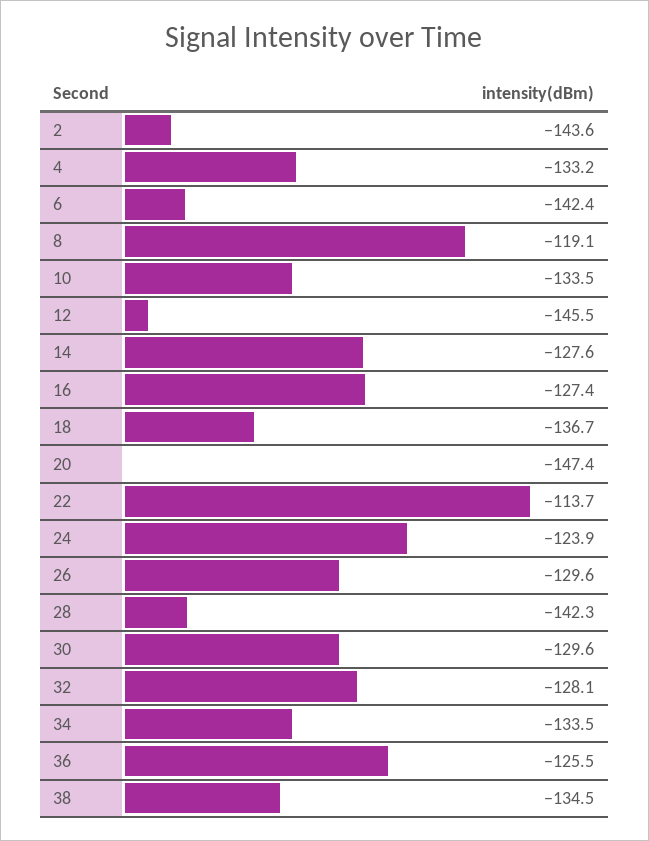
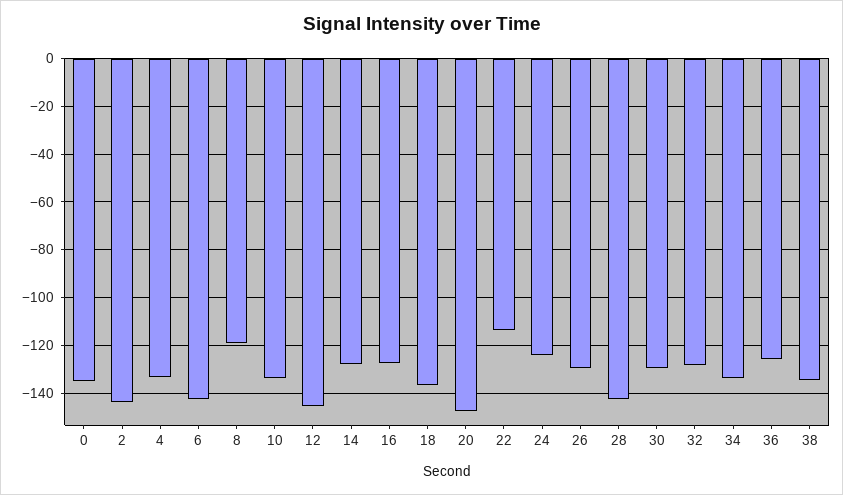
  {
    "2": -143.6,
    "4": -133.2,
    "6": -142.4,
    "8": -119.1,
    "10": -133.5,
    "12": -145.5,
    "14": -127.6,
    "16": -127.4,
    "18": -136.7,
    "20": -147.4,
    "22": -113.7,
    "24": -123.9,
    "26": -129.6,
    "28": -142.3,
    "30": -129.6,
    "32": -128.1,
    "34": -133.5,
    "36": -125.5,
-   "38": -134.5
+   "38": -134.5,
+   "0": -135
  }

